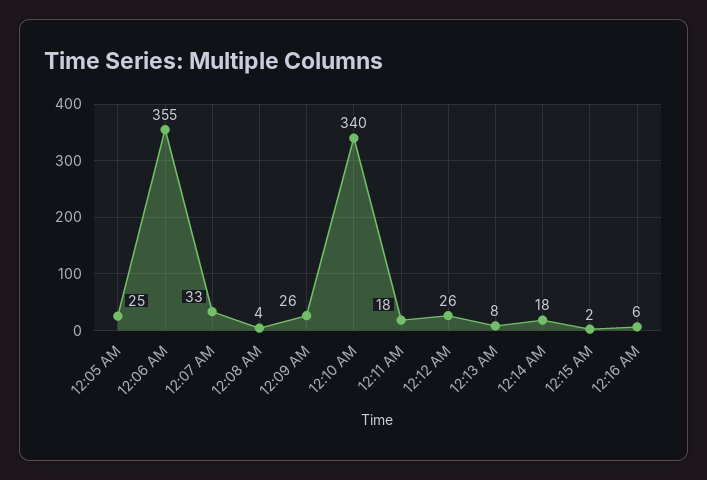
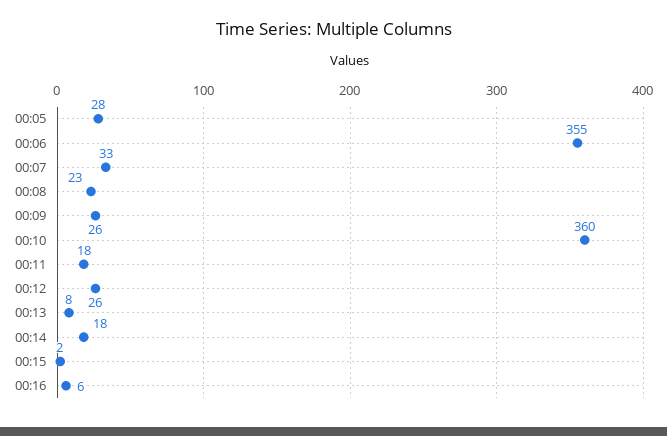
  {
-   "12:05 AM": 25,
+   "12:05 AM": 28,
    "12:06 AM": 355,
    "12:07 AM": 33,
-   "12:08 AM": 4,
+   "12:08 AM": 23,
    "12:09 AM": 26,
-   "12:10 AM": 340,
+   "12:10 AM": 360,
    "12:11 AM": 18,
    "12:12 AM": 26,
    "12:13 AM": 8,
    "12:14 AM": 18,
    "12:15 AM": 2,
    "12:16 AM": 6
  }

